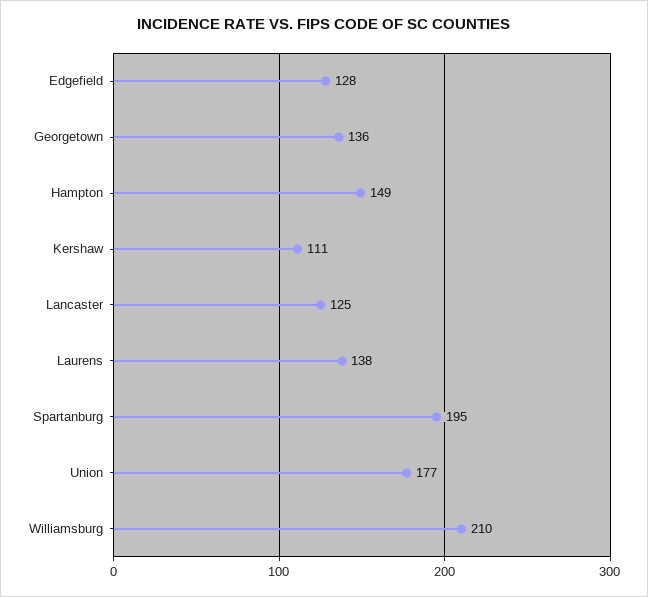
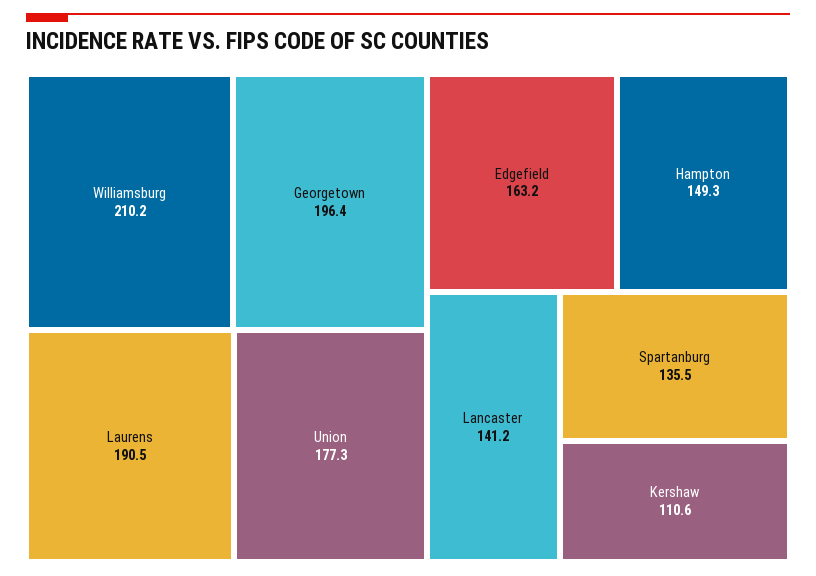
  {
-   "Edgefield": 128,
+   "Edgefield": 163.2,
-   "Georgetown": 136,
+   "Georgetown": 196.4,
    "Hampton": 149.3,
    "Kershaw": 110.6,
-   "Lancaster": 125,
+   "Lancaster": 141.2,
-   "Laurens": 138,
+   "Laurens": 190.5,
-   "Spartanburg": 195,
+   "Spartanburg": 135.5,
    "Union": 177.3,
    "Williamsburg": 210.2
  }

